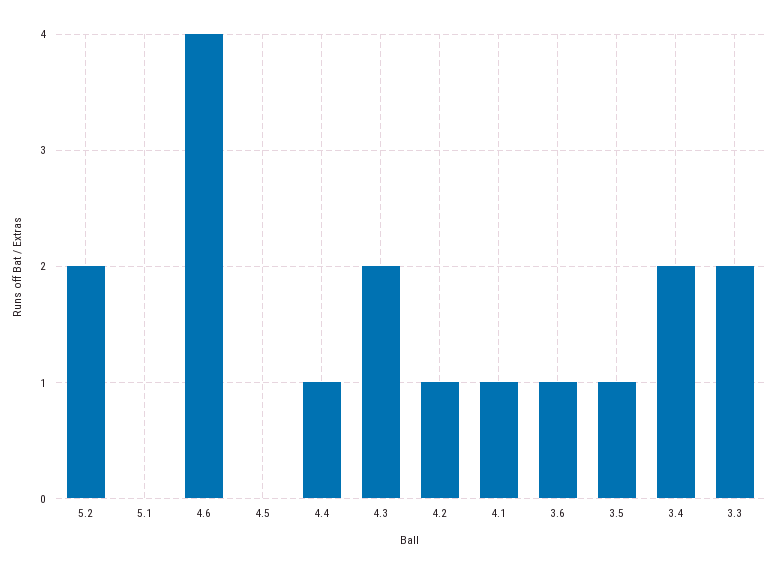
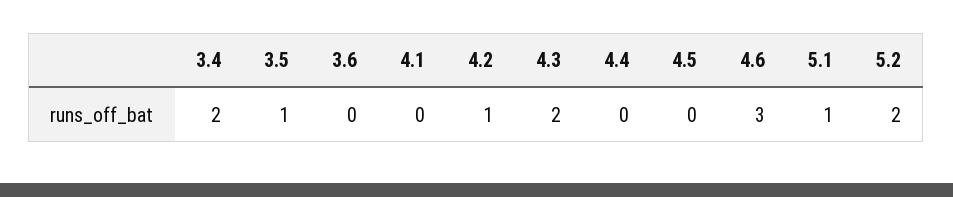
  {
    "5.2": 2,
-   "5.1": 0,
+   "5.1": 1,
-   "4.6": 4,
+   "4.6": 3,
    "4.5": 0,
-   "4.4": 1,
+   "4.4": 0,
    "4.3": 2,
    "4.2": 1,
-   "4.1": 1,
+   "4.1": 0,
-   "3.6": 1,
+   "3.6": 0,
    "3.5": 1,
-   "3.4": 2,
+   "3.4": 2
-   "3.3": 2
  }

